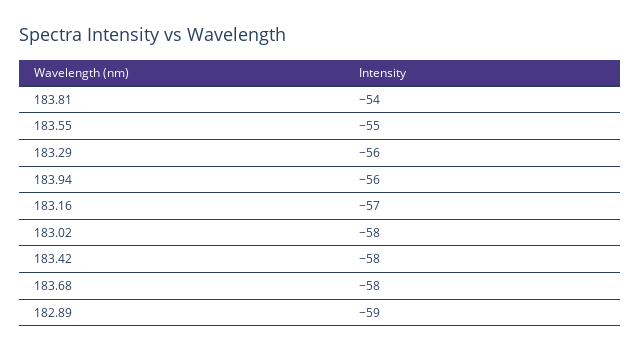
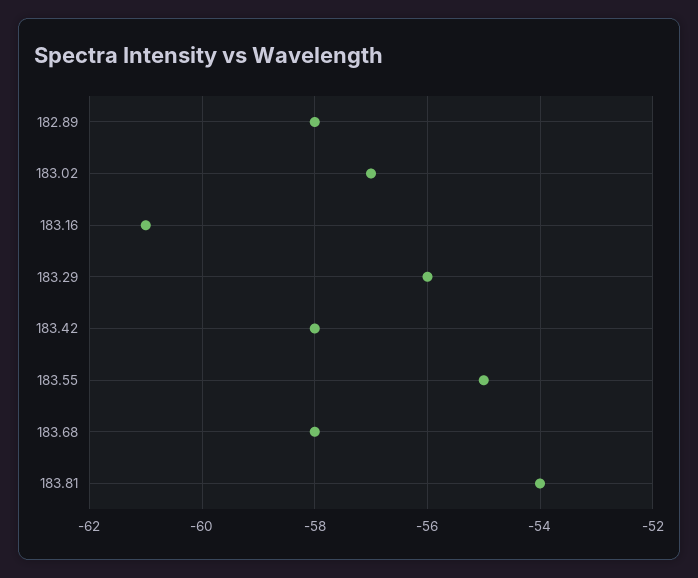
  {
    "183.81": -54,
    "183.55": -55,
    "183.29": -56,
-   "183.94": -56,
-   "183.16": -57,
+   "183.16": -61,
-   "183.02": -58,
+   "183.02": -57,
    "183.42": -58,
    "183.68": -58,
-   "182.89": -59
+   "182.89": -58
  }

